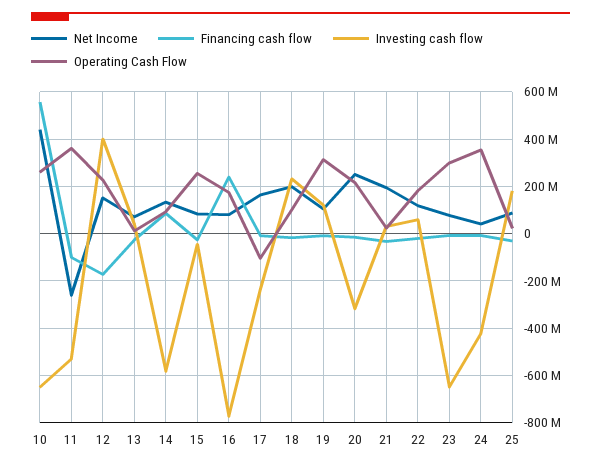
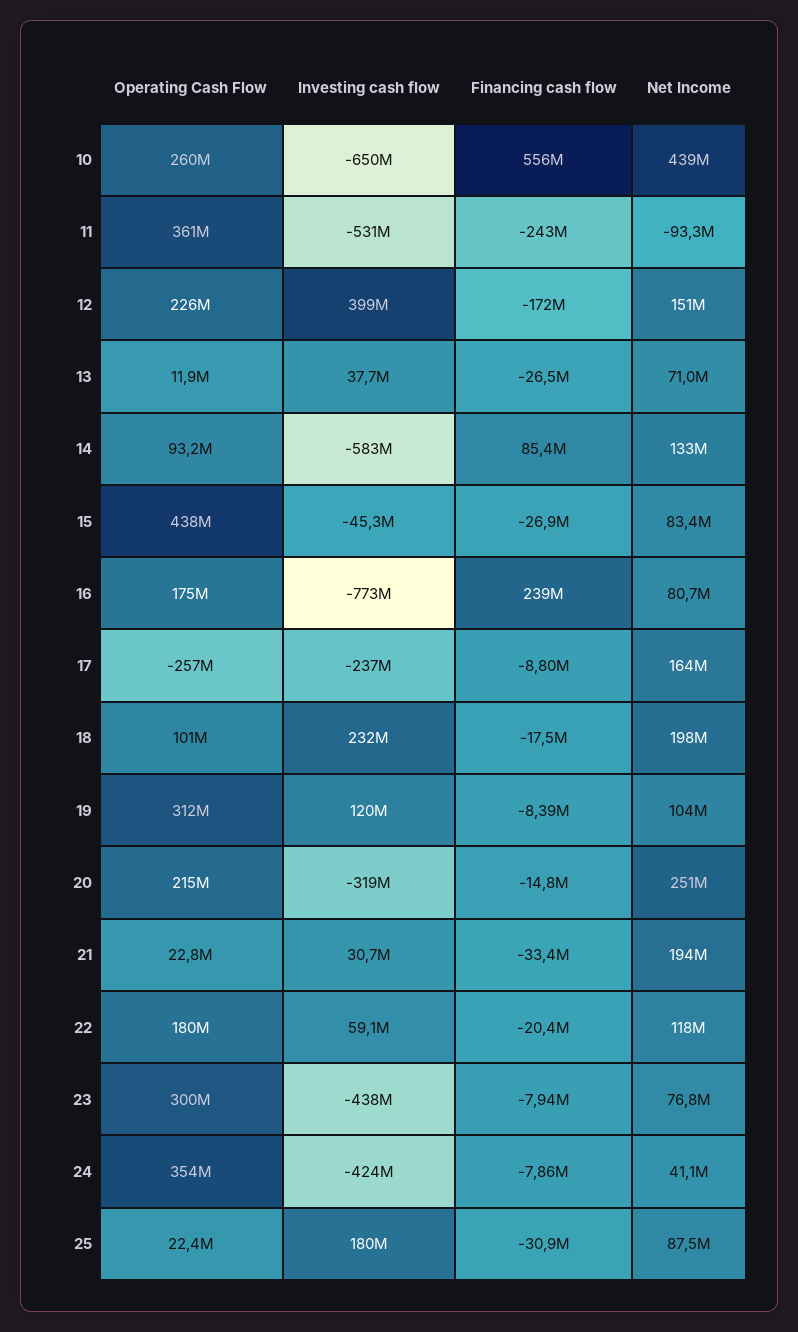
  {
    "Net Income": {
      "10": 439000000,
-     "11": -250000000,
+     "11": -93300000,
      "12": 151000000,
      "13": 71000000,
      "14": 133000000,
      "15": 83400000,
      "16": 80700000,
      "17": 164000000,
      "18": 198000000,
      "19": 104000000,
      "20": 251000000,
      "21": 194000000,
      "22": 118000000,
      "23": 76800000,
      "24": 41100000,
      "25": 87500000
    },
    "Financing cash flow": {
      "10": 556000000,
-     "11": -100000000,
+     "11": -243000000,
      "12": -172000000,
      "13": -26500000,
      "14": 85400000,
      "15": -26900000,
      "16": 239000000,
      "17": -8800000,
      "18": -17500000,
      "19": -8390000,
      "20": -14800000,
      "21": -33400000,
      "22": -20400000,
      "23": -7940000,
      "24": -7860000,
      "25": -30900000
    },
    "Investing cash flow": {
      "10": -650000000,
      "11": -531000000,
      "12": 399000000,
      "13": 37700000,
      "14": -583000000,
      "15": -45300000,
      "16": -773000000,
      "17": -237000000,
      "18": 232000000,
      "19": 120000000,
      "20": -319000000,
      "21": 30700000,
      "22": 59100000,
-     "23": -650000000,
+     "23": -438000000,
      "24": -424000000,
      "25": 180000000
    },
    "Operating Cash Flow": {
      "10": 260000000,
      "11": 361000000,
      "12": 226000000,
      "13": 11900000,
      "14": 93200000,
-     "15": 250000000,
+     "15": 438000000,
      "16": 175000000,
-     "17": -100000000,
+     "17": -257000000,
      "18": 101000000,
      "19": 312000000,
      "20": 215000000,
      "21": 22800000,
      "22": 180000000,
      "23": 300000000,
      "24": 354000000,
      "25": 22400000
    }
  }

